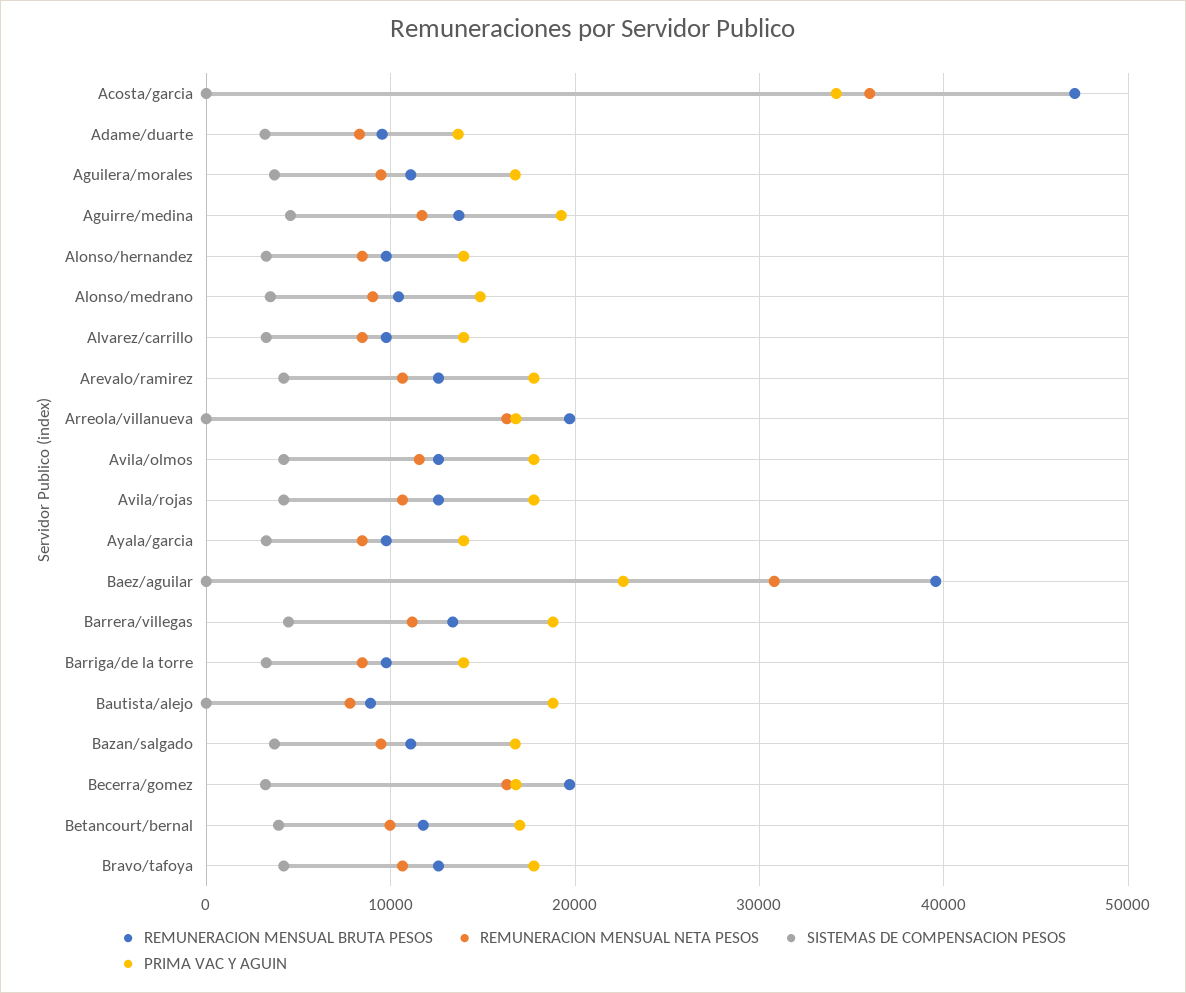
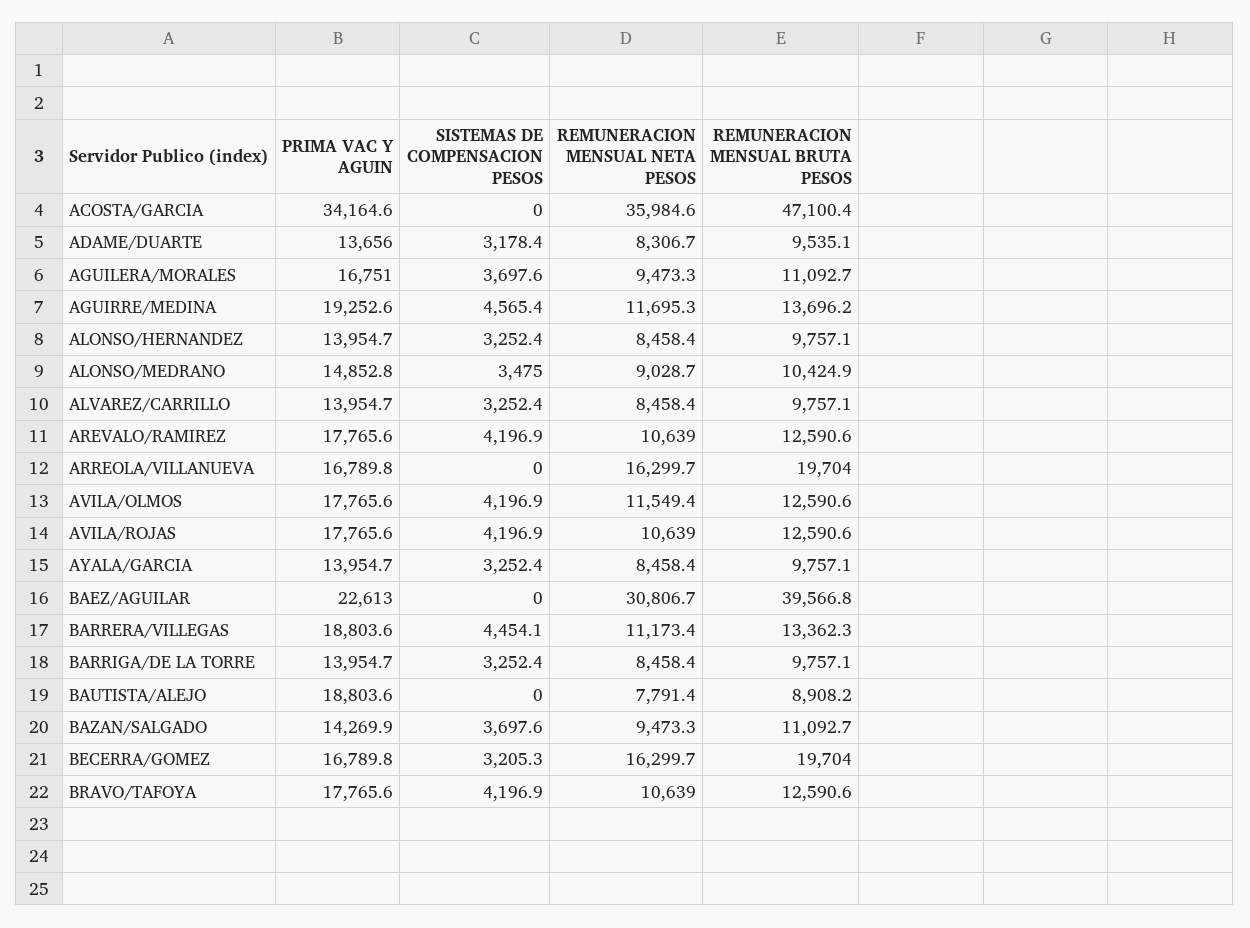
  {
    "REMUNERACION MENSUAL BRUTA PESOS": {
      "Acosta/garcia": 47100.4,
      "Adame/duarte": 9535.1,
      "Aguilera/morales": 11092.7,
      "Aguirre/medina": 13696.2,
      "Alonso/hernandez": 9757.1,
      "Alonso/medrano": 10424.9,
      "Alvarez/carrillo": 9757.1,
      "Arevalo/ramirez": 12590.6,
      "Arreola/villanueva": 19704,
      "Avila/olmos": 12590.6,
      "Avila/rojas": 12590.6,
      "Ayala/garcia": 9757.1,
      "Baez/aguilar": 39566.8,
      "Barrera/villegas": 13362.3,
      "Barriga/de la torre": 9757.1,
      "Bautista/alejo": 8908.2,
      "Bazan/salgado": 11092.7,
      "Becerra/gomez": 19704,
-     "Betancourt/bernal": 12000,
      "Bravo/tafoya": 12590.6
    },
    "REMUNERACION MENSUAL NETA PESOS": {
      "Acosta/garcia": 35984.6,
      "Adame/duarte": 8306.7,
      "Aguilera/morales": 9473.3,
      "Aguirre/medina": 11695.3,
      "Alonso/hernandez": 8458.4,
      "Alonso/medrano": 9028.7,
      "Alvarez/carrillo": 8458.4,
      "Arevalo/ramirez": 10639,
      "Arreola/villanueva": 16299.7,
      "Avila/olmos": 11549.4,
      "Avila/rojas": 10639,
      "Ayala/garcia": 8458.4,
      "Baez/aguilar": 30806.7,
      "Barrera/villegas": 11173.4,
      "Barriga/de la torre": 8458.4,
      "Bautista/alejo": 7791.4,
      "Bazan/salgado": 9473.3,
      "Becerra/gomez": 16299.7,
-     "Betancourt/bernal": 10000,
      "Bravo/tafoya": 10639
    },
    "SISTEMAS DE COMPENSACION PESOS": {
      "Acosta/garcia": 0,
      "Adame/duarte": 3178.4,
      "Aguilera/morales": 3697.6,
      "Aguirre/medina": 4565.4,
      "Alonso/hernandez": 3252.4,
      "Alonso/medrano": 3475,
      "Alvarez/carrillo": 3252.4,
      "Arevalo/ramirez": 4196.9,
      "Arreola/villanueva": 0,
      "Avila/olmos": 4196.9,
      "Avila/rojas": 4196.9,
      "Ayala/garcia": 3252.4,
      "Baez/aguilar": 0,
      "Barrera/villegas": 4454.1,
      "Barriga/de la torre": 3252.4,
      "Bautista/alejo": 0,
      "Bazan/salgado": 3697.6,
      "Becerra/gomez": 3205.3,
-     "Betancourt/bernal": 4000,
      "Bravo/tafoya": 4196.9
    },
    "PRIMA VAC Y AGUIN": {
      "Acosta/garcia": 34164.6,
      "Adame/duarte": 13656,
      "Aguilera/morales": 16751,
      "Aguirre/medina": 19252.6,
      "Alonso/hernandez": 13954.7,
      "Alonso/medrano": 14852.8,
      "Alvarez/carrillo": 13954.7,
      "Arevalo/ramirez": 17765.6,
      "Arreola/villanueva": 16789.8,
      "Avila/olmos": 17765.6,
      "Avila/rojas": 17765.6,
      "Ayala/garcia": 13954.7,
      "Baez/aguilar": 22613,
      "Barrera/villegas": 18803.6,
      "Barriga/de la torre": 13954.7,
      "Bautista/alejo": 18803.6,
-     "Bazan/salgado": 17000,
+     "Bazan/salgado": 14269.9,
      "Becerra/gomez": 16789.8,
-     "Betancourt/bernal": 17000,
      "Bravo/tafoya": 17765.6
    }
  }

